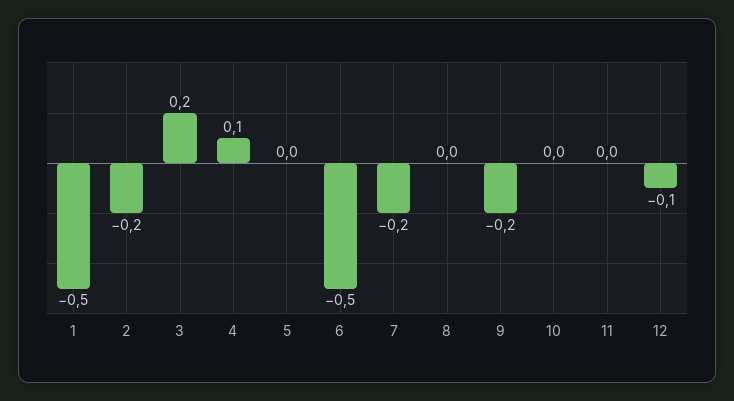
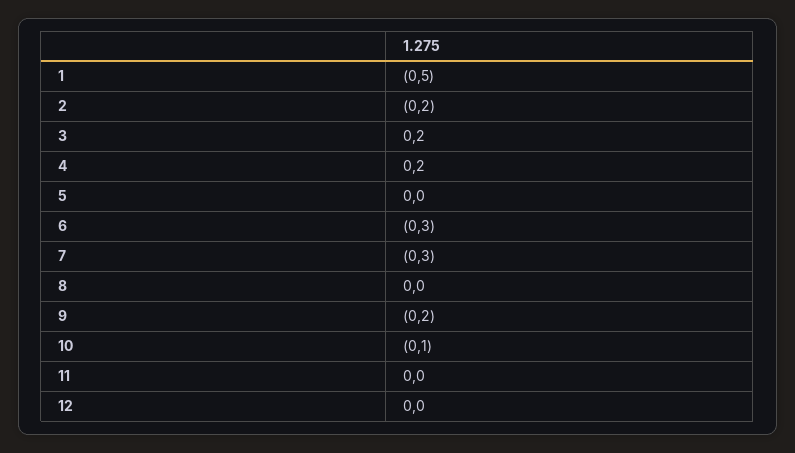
  {
    "1": -0.5,
    "2": -0.2,
    "3": 0.2,
-   "4": 0.1,
+   "4": 0.2,
    "5": 0,
-   "6": -0.5,
+   "6": -0.3,
-   "7": -0.2,
+   "7": -0.3,
    "8": 0,
    "9": -0.2,
-   "10": 0,
+   "10": -0.1,
    "11": 0,
-   "12": -0.1
+   "12": 0
  }

